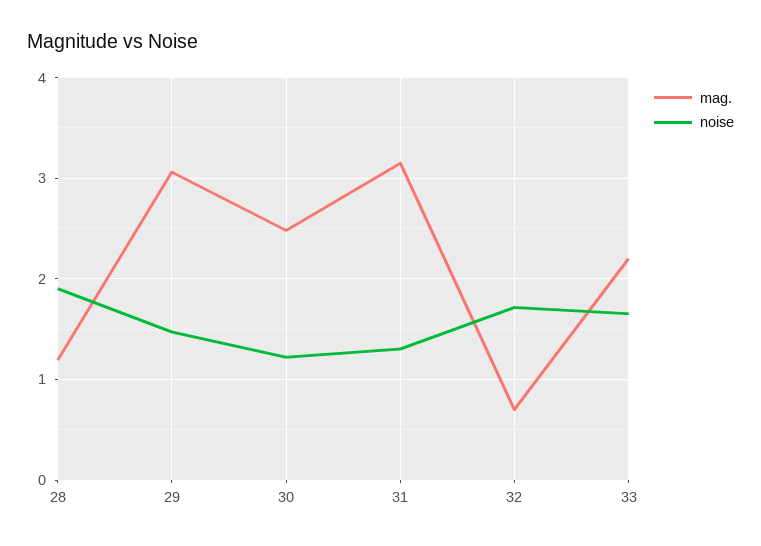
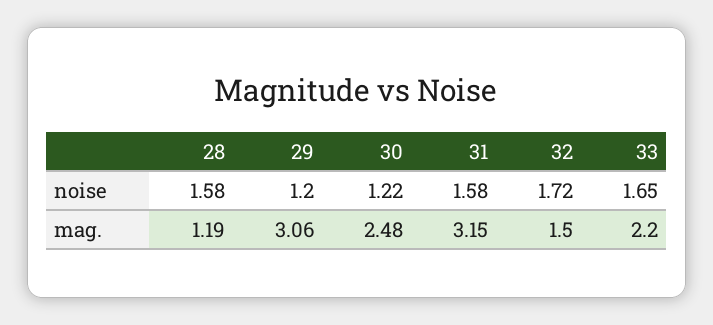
  {
    "mag.": {
      "28": 1.19,
      "29": 3.06,
      "30": 2.48,
      "31": 3.15,
-     "32": 0.7,
+     "32": 1.5,
      "33": 2.2
    },
    "noise": {
-     "28": 1.9,
+     "28": 1.58,
-     "29": 1.5,
+     "29": 1.2,
      "30": 1.22,
-     "31": 1.3,
+     "31": 1.58,
      "32": 1.72,
      "33": 1.65
    }
  }

